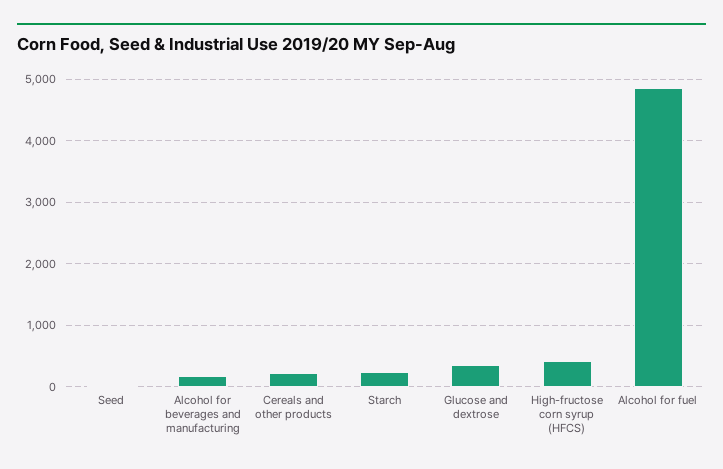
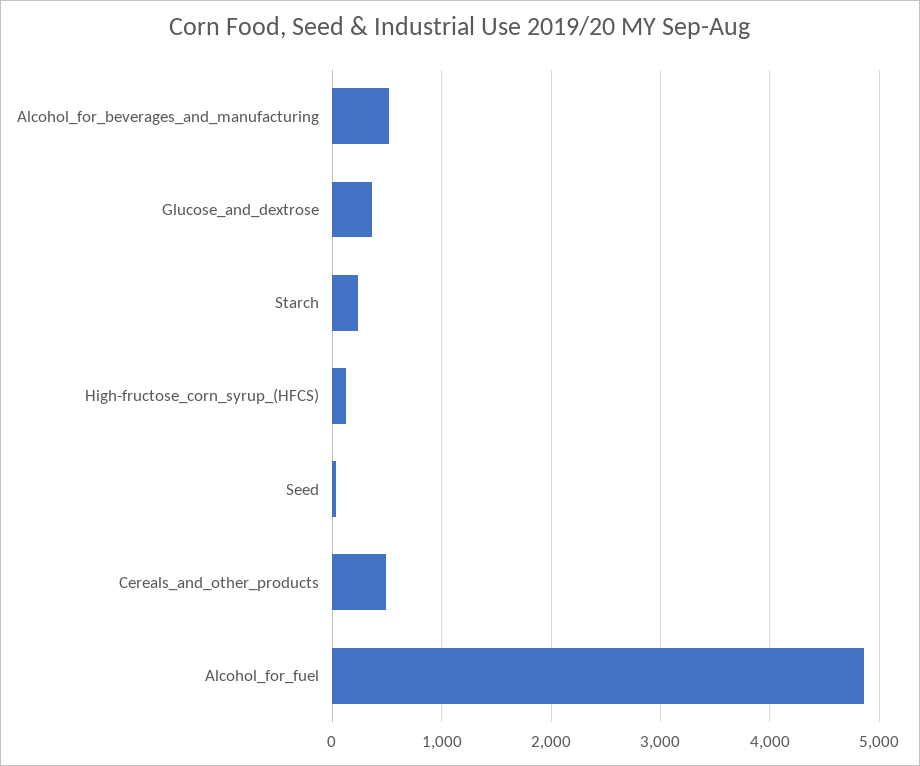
  {
    "Seed": 0,
-   "Alcohol for beverages and manufacturing": 200,
+   "Alcohol for beverages and manufacturing": 500,
-   "Cereals and other products": 200,
+   "Cereals and other products": 500,
    "Starch": 200,
    "Glucose and dextrose": 400,
-   "High-fructose corn syrup (HFCS)": 400,
+   "High-fructose corn syrup (HFCS)": 100,
    "Alcohol for fuel": 4900
  }

